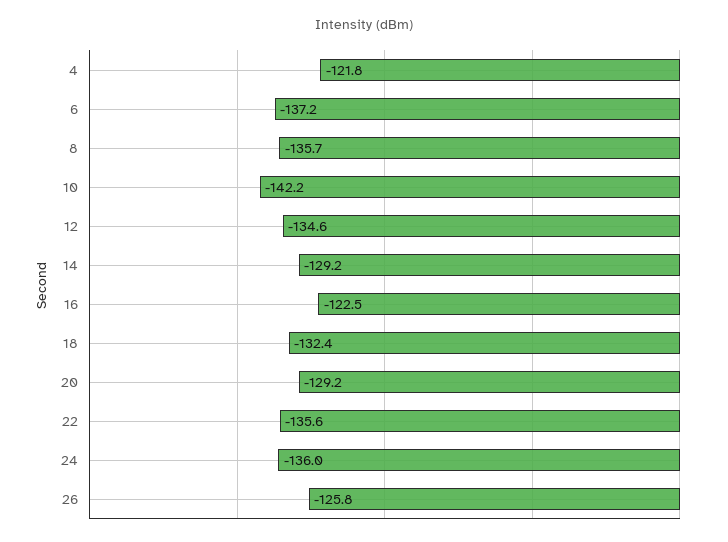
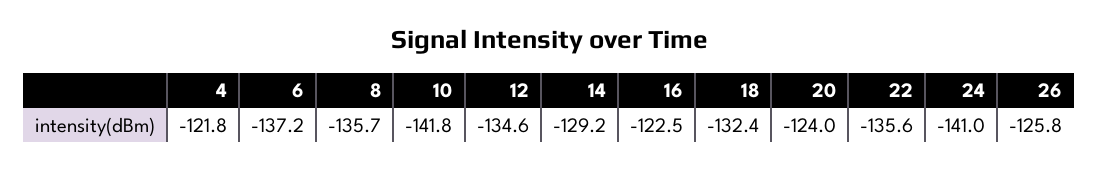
  {
    "4": -121.8,
    "6": -137.2,
    "8": -135.7,
-   "10": -142.2,
+   "10": -141.8,
    "12": -134.6,
    "14": -129.2,
    "16": -122.5,
    "18": -132.4,
-   "20": -129.2,
+   "20": -124,
    "22": -135.6,
-   "24": -136,
+   "24": -141,
    "26": -125.8
  }

